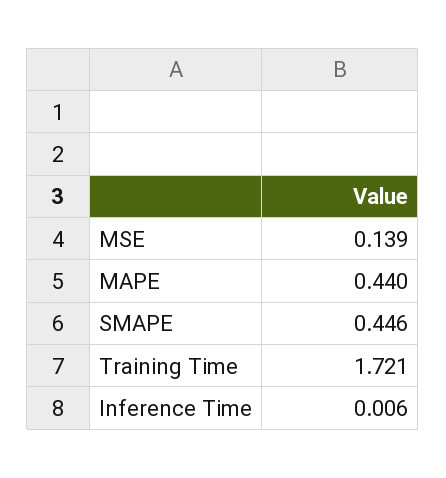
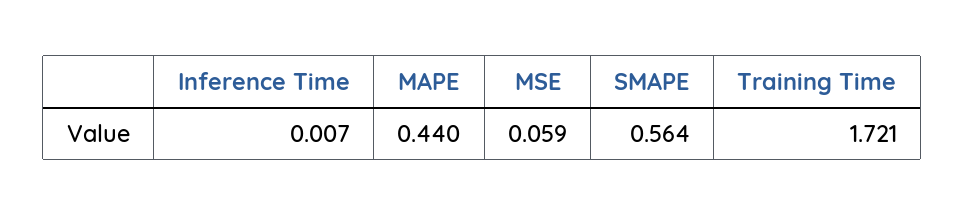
  {
-   "MSE": 0.139,
+   "MSE": 0.059,
    "MAPE": 0.44,
-   "SMAPE": 0.446,
+   "SMAPE": 0.564,
    "Training Time": 1.721,
-   "Inference Time": 0.006
+   "Inference Time": 0.007
  }

